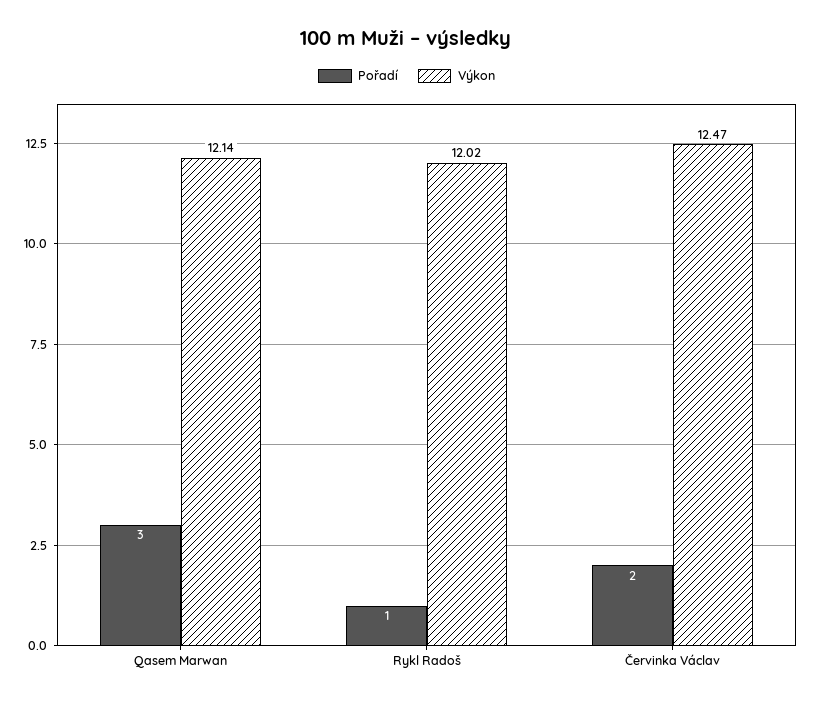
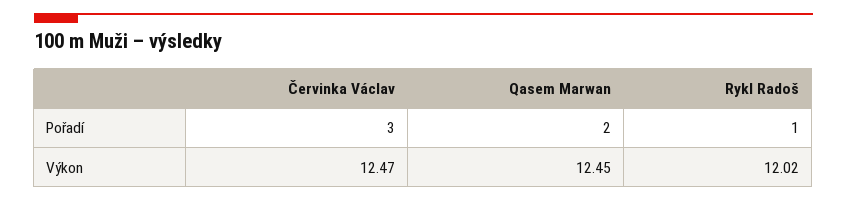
  {
    "Pořadí": {
-     "Qasem Marwan": 3,
+     "Qasem Marwan": 2,
      "Rykl Radoš": 1,
-     "Červinka Václav": 2
+     "Červinka Václav": 3
    },
    "Výkon": {
-     "Qasem Marwan": 12.14,
+     "Qasem Marwan": 12.45,
      "Rykl Radoš": 12.02,
      "Červinka Václav": 12.47
    }
  }

